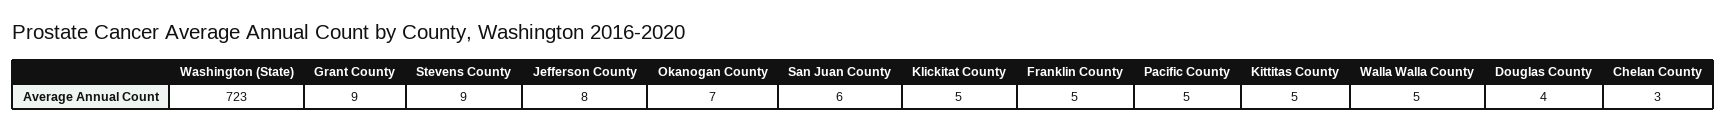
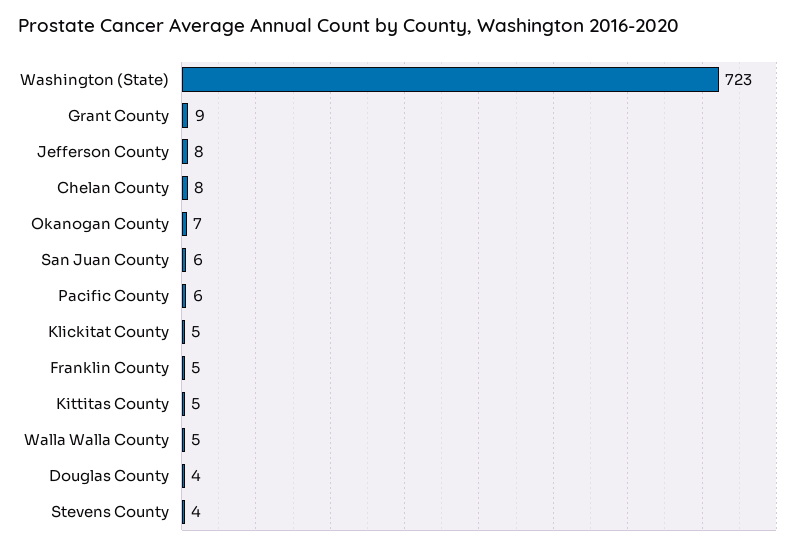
  {
    "Washington (State)": 723,
    "Grant County": 9,
-   "Stevens County": 9,
+   "Stevens County": 4,
    "Jefferson County": 8,
    "Okanogan County": 7,
    "San Juan County": 6,
    "Klickitat County": 5,
    "Franklin County": 5,
-   "Pacific County": 5,
+   "Pacific County": 6,
    "Kittitas County": 5,
    "Walla Walla County": 5,
    "Douglas County": 4,
-   "Chelan County": 3
+   "Chelan County": 8
  }

